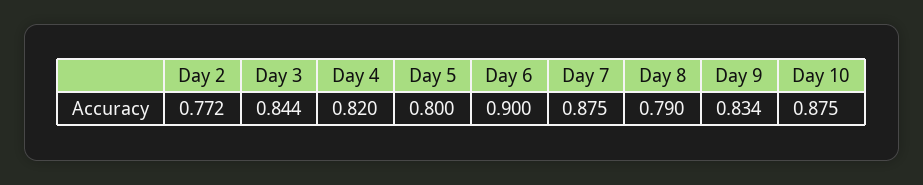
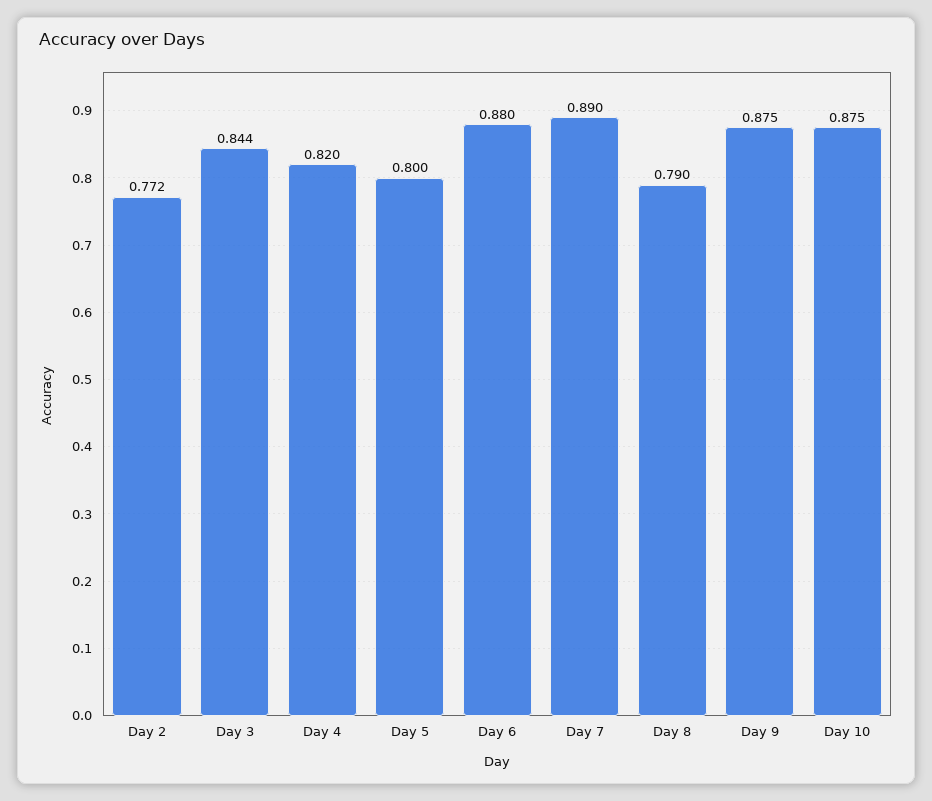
  {
    "Day 2": 0.772,
    "Day 3": 0.844,
    "Day 4": 0.82,
    "Day 5": 0.8,
-   "Day 6": 0.9,
+   "Day 6": 0.88,
-   "Day 7": 0.875,
+   "Day 7": 0.89,
    "Day 8": 0.79,
-   "Day 9": 0.834,
+   "Day 9": 0.875,
    "Day 10": 0.875
  }

